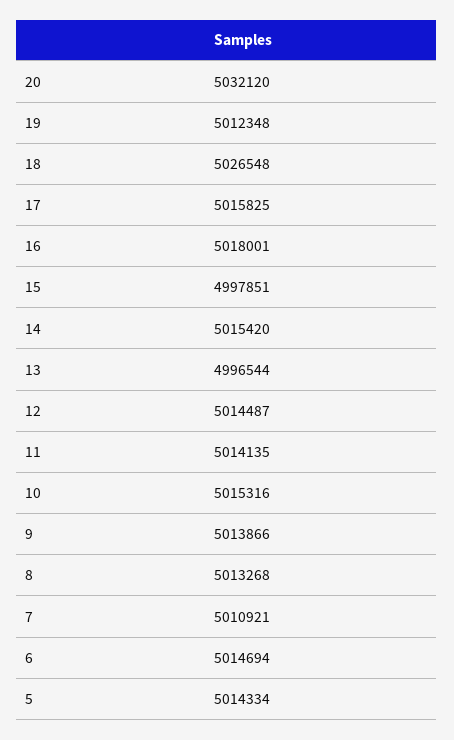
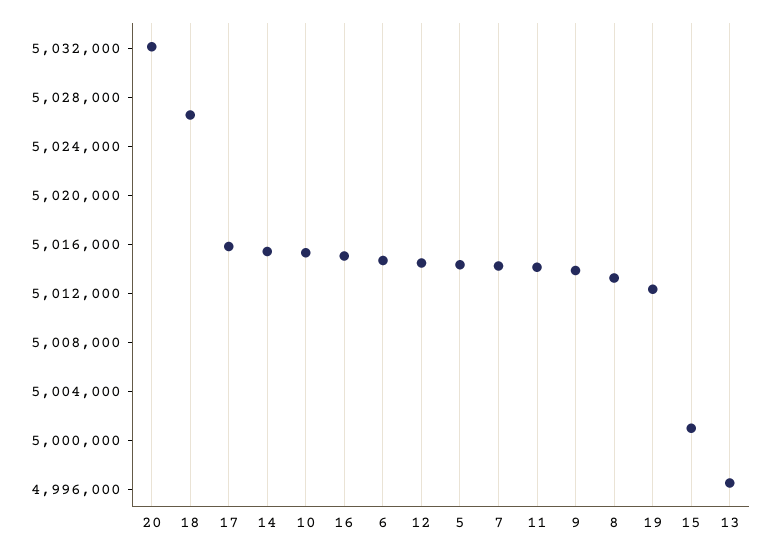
  {
    "20": 5032120,
    "19": 5012348,
    "18": 5026548,
    "17": 5015825,
-   "16": 5018001,
+   "16": 5015000,
-   "15": 4997851,
+   "15": 5001000,
    "14": 5015420,
    "13": 4996544,
    "12": 5014487,
    "11": 5014135,
    "10": 5015316,
    "9": 5013866,
    "8": 5013268,
-   "7": 5010921,
+   "7": 5014000,
    "6": 5014694,
    "5": 5014334
  }

